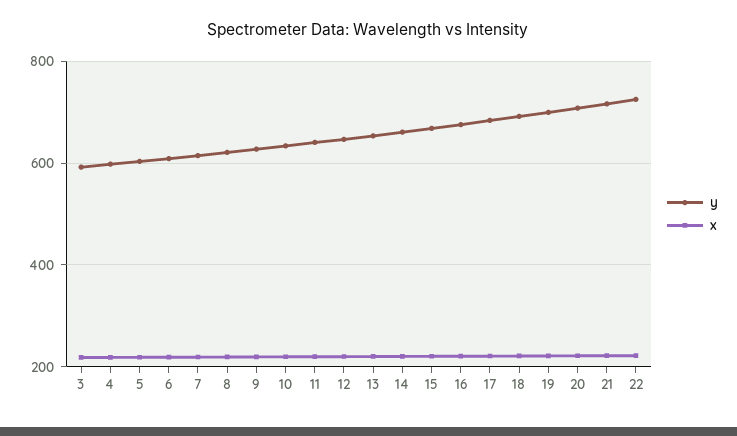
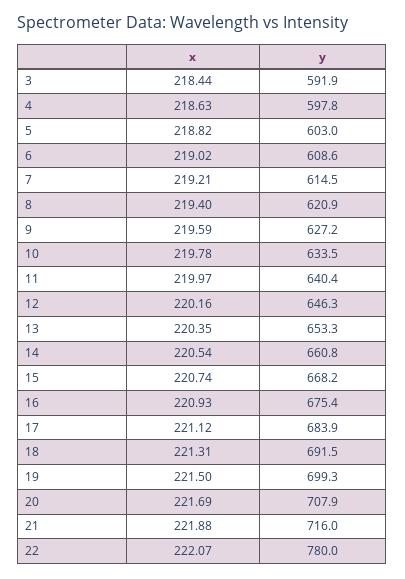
  {
    "y": {
      "3": 591.9,
      "4": 597.8,
      "5": 603,
      "6": 608.6,
      "7": 614.5,
      "8": 620.9,
      "9": 627.2,
      "10": 633.5,
      "11": 640.4,
      "12": 646.3,
      "13": 653.3,
      "14": 660.8,
      "15": 668.2,
      "16": 675.4,
      "17": 683.9,
      "18": 691.5,
      "19": 699.3,
      "20": 707.9,
      "21": 716,
-     "22": 720
+     "22": 780
    },
    "x": {
      "3": 218.44,
      "4": 218.63,
      "5": 218.82,
      "6": 219.02,
      "7": 219.21,
      "8": 219.4,
      "9": 219.59,
      "10": 219.78,
      "11": 219.97,
      "12": 220.16,
      "13": 220.35,
      "14": 220.54,
      "15": 220.74,
      "16": 220.93,
      "17": 221.12,
      "18": 221.31,
      "19": 221.5,
      "20": 221.69,
      "21": 221.88,
      "22": 222.07
    }
  }

